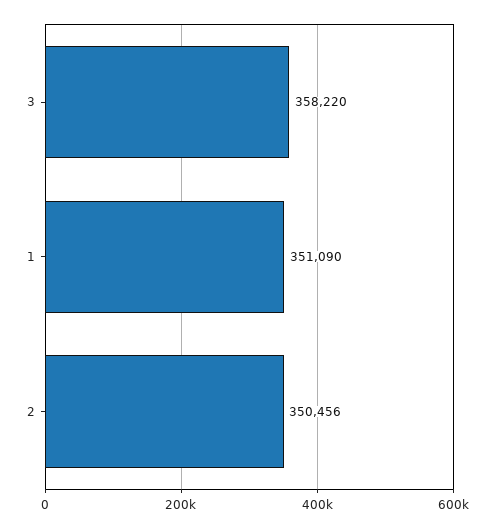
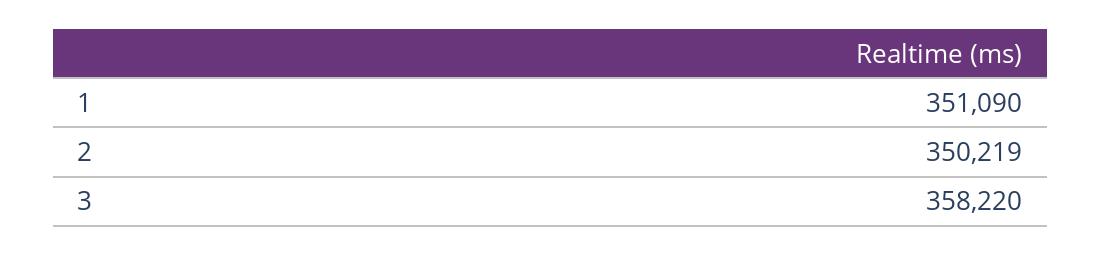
  {
    "3": 358220,
    "1": 351090,
-   "2": 350456
+   "2": 350219
  }

